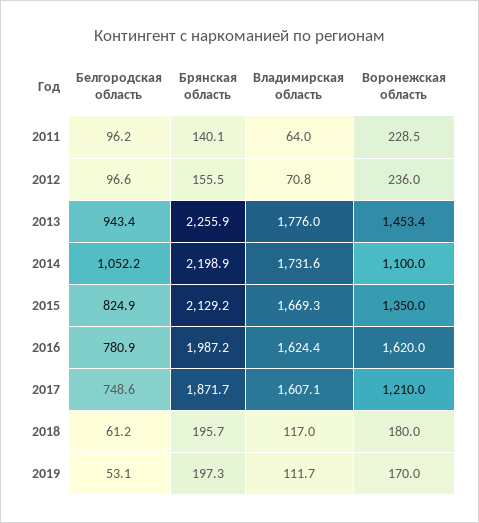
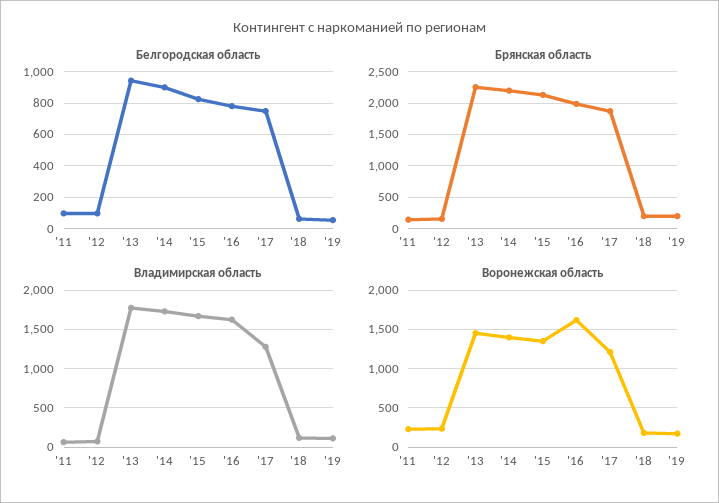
  {
    "Белгородская область": {
      "2011": 96.2,
      "2012": 96.6,
      "2013": 943.4,
-     "2014": 1052.2,
+     "2014": 900,
      "2015": 824.9,
      "2016": 780.9,
      "2017": 748.6,
      "2018": 61.2,
      "2019": 53.1
    },
    "Брянская область": {
      "2011": 140.1,
      "2012": 155.5,
      "2013": 2255.9,
      "2014": 2198.9,
      "2015": 2129.2,
      "2016": 1987.2,
      "2017": 1871.7,
      "2018": 195.7,
      "2019": 197.3
    },
    "Владимирская область": {
      "2011": 64,
      "2012": 70.8,
      "2013": 1776,
      "2014": 1731.6,
      "2015": 1669.3,
      "2016": 1624.4,
-     "2017": 1607.1,
+     "2017": 1300,
      "2018": 117,
      "2019": 111.7
    },
    "Воронежская область": {
      "2011": 228.5,
      "2012": 236,
      "2013": 1453.4,
-     "2014": 1100,
+     "2014": 1400,
      "2015": 1350,
      "2016": 1620,
      "2017": 1210,
      "2018": 180,
      "2019": 170
    }
  }

